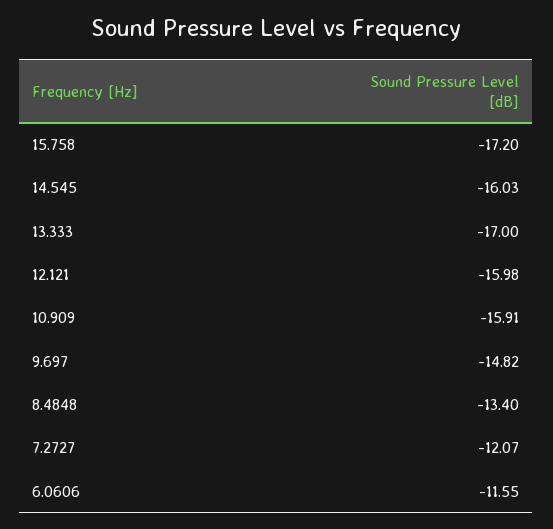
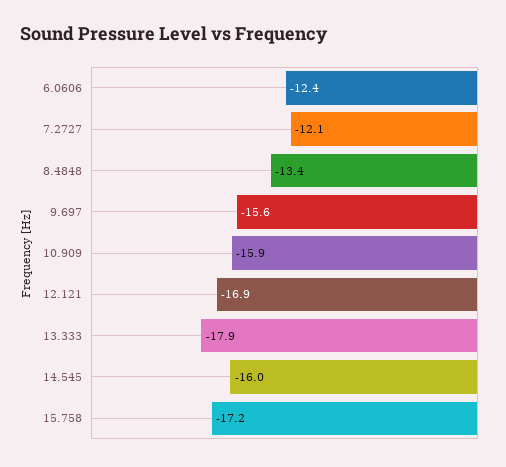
  {
    "15.758": -17.2,
    "14.545": -16.03,
-   "13.333": -17,
+   "13.333": -17.9,
-   "12.121": -15.98,
+   "12.121": -16.9,
    "10.909": -15.91,
-   "9.697": -14.82,
+   "9.697": -15.6,
    "8.4848": -13.4,
    "7.2727": -12.07,
-   "6.0606": -11.55
+   "6.0606": -12.4
  }

